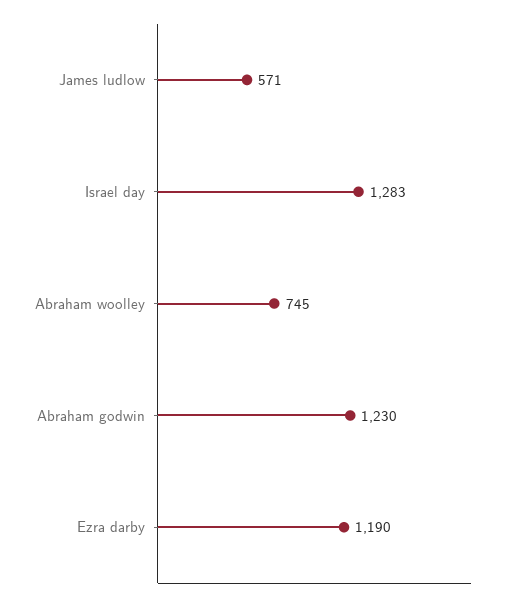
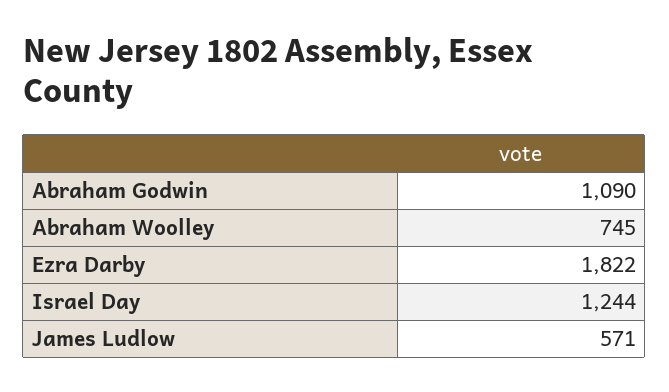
  {
    "James ludlow": 571,
-   "Israel day": 1283,
+   "Israel day": 1244,
    "Abraham woolley": 745,
-   "Abraham godwin": 1230,
+   "Abraham godwin": 1090,
-   "Ezra darby": 1190
+   "Ezra darby": 1822
  }

